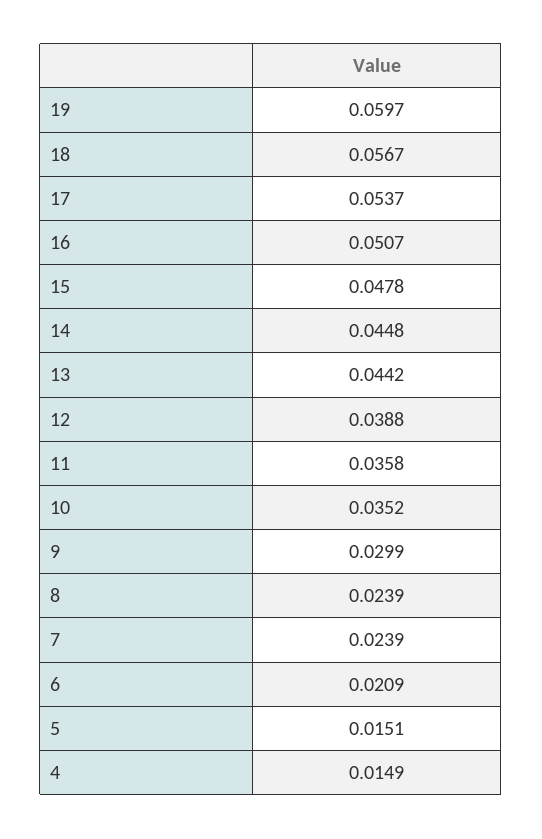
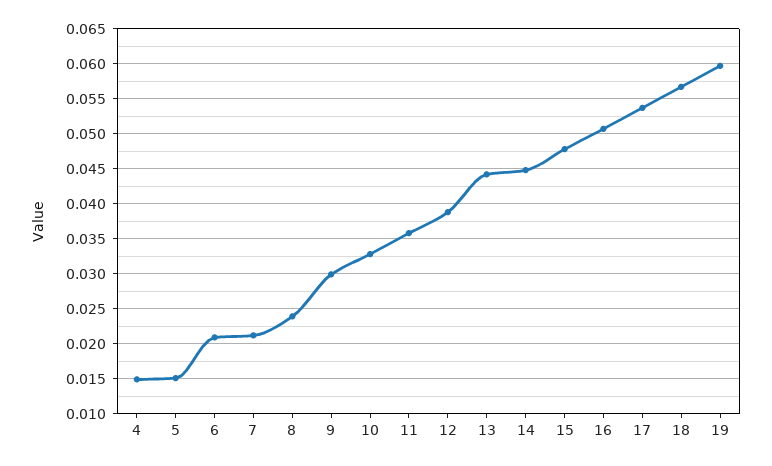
  {
    "19": 0.0597,
    "18": 0.0567,
    "17": 0.0537,
    "16": 0.0507,
    "15": 0.0478,
    "14": 0.0448,
    "13": 0.0442,
    "12": 0.0388,
    "11": 0.0358,
-   "10": 0.0352,
+   "10": 0.033,
    "9": 0.0299,
    "8": 0.0239,
-   "7": 0.0239,
+   "7": 0.021,
    "6": 0.0209,
    "5": 0.0151,
    "4": 0.0149
  }

